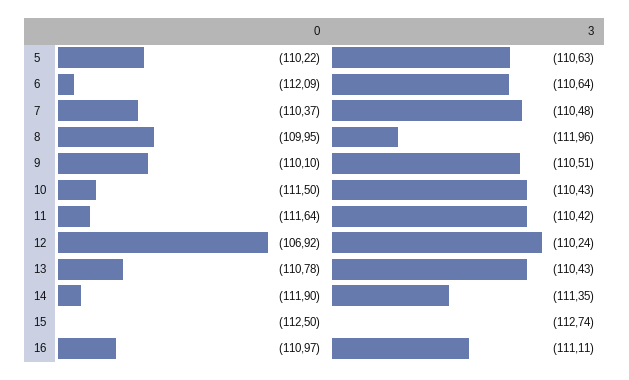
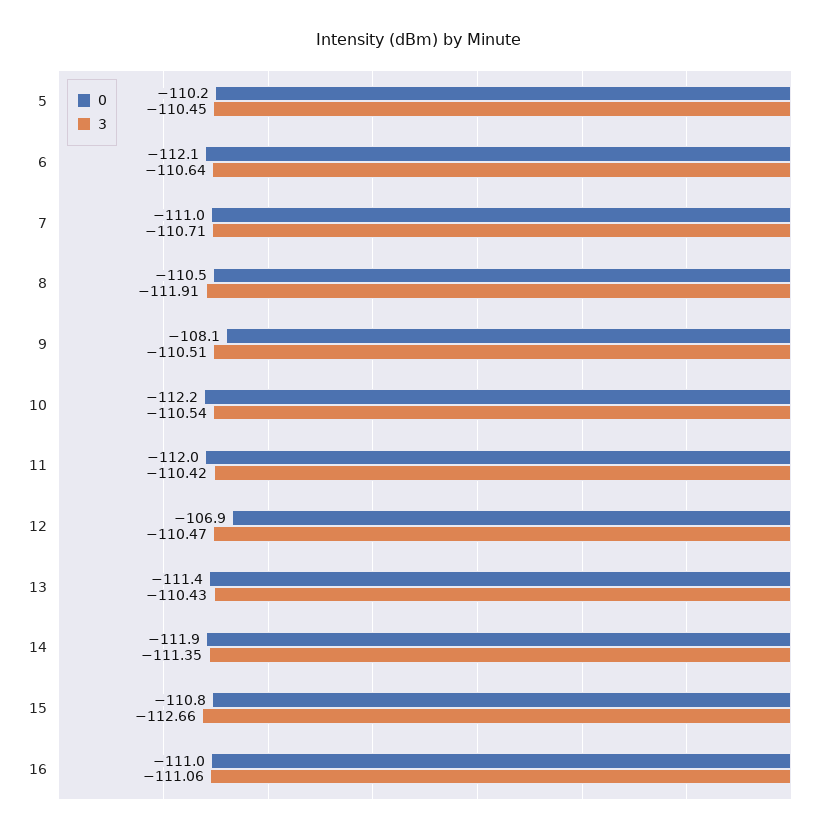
  {
    "0": {
      "5": -110.22,
      "6": -112.09,
-     "7": -110.37,
+     "7": -111,
-     "8": -109.95,
+     "8": -110.5,
-     "9": -110.1,
+     "9": -108.1,
-     "10": -111.5,
+     "10": -112.2,
-     "11": -111.64,
+     "11": -112,
      "12": -106.92,
-     "13": -110.78,
+     "13": -111.4,
      "14": -111.9,
-     "15": -112.5,
+     "15": -110.8,
      "16": -110.97
    },
    "3": {
-     "5": -110.63,
+     "5": -110.45,
      "6": -110.64,
-     "7": -110.48,
+     "7": -110.71,
-     "8": -111.96,
+     "8": -111.91,
      "9": -110.51,
-     "10": -110.43,
+     "10": -110.54,
      "11": -110.42,
-     "12": -110.24,
+     "12": -110.47,
      "13": -110.43,
      "14": -111.35,
-     "15": -112.74,
+     "15": -112.66,
-     "16": -111.11
+     "16": -111.06
    }
  }

